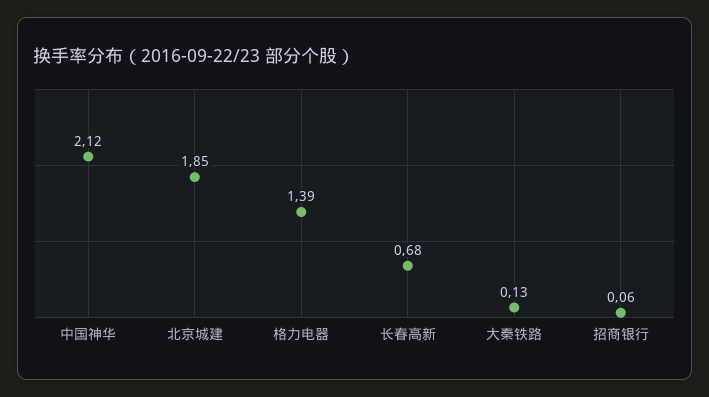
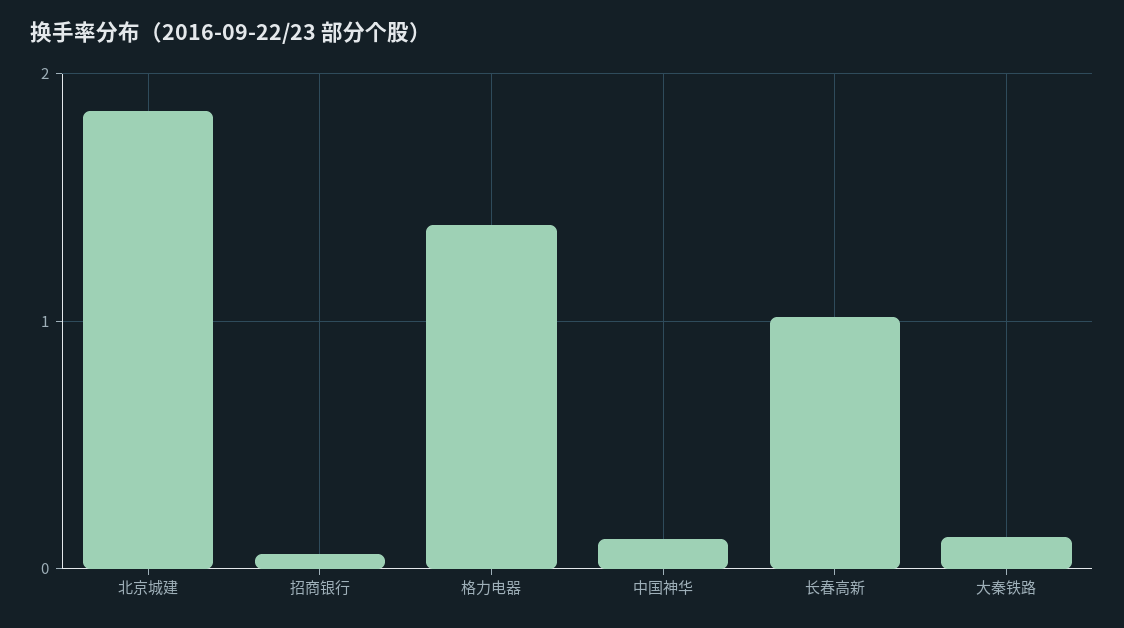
  {
-   "中国神华": 2.12,
+   "中国神华": 0.1,
    "北京城建": 1.85,
    "格力电器": 1.39,
-   "长春高新": 0.68,
+   "长春高新": 1,
    "大秦铁路": 0.13,
    "招商银行": 0.06
  }

